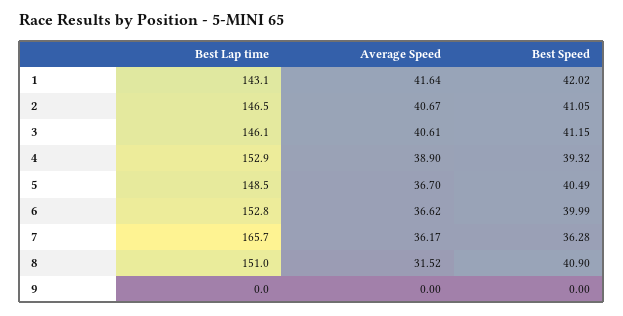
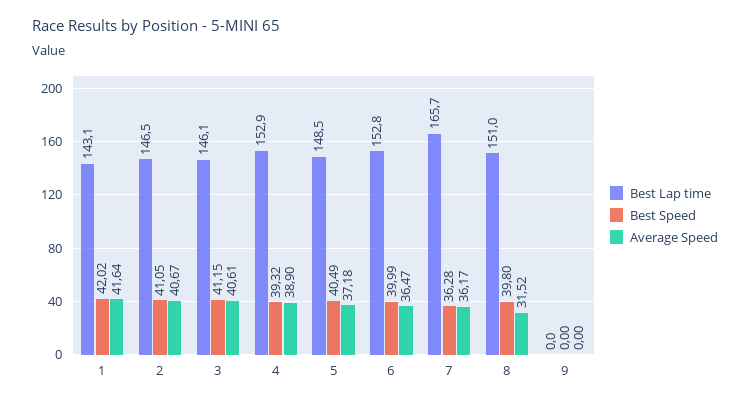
  {
    "Best Lap time": {
      "1": 143.1,
      "2": 146.5,
      "3": 146.1,
      "4": 152.9,
      "5": 148.5,
      "6": 152.8,
      "7": 165.7,
      "8": 151,
      "9": 0
    },
    "Average Speed": {
      "1": 41.64,
      "2": 40.67,
      "3": 40.61,
      "4": 38.9,
-     "5": 36.7,
+     "5": 37.18,
-     "6": 36.62,
+     "6": 36.47,
      "7": 36.17,
      "8": 31.52,
      "9": 0
    },
    "Best Speed": {
      "1": 42.02,
      "2": 41.05,
      "3": 41.15,
      "4": 39.32,
      "5": 40.49,
      "6": 39.99,
      "7": 36.28,
-     "8": 40.9,
+     "8": 39.8,
      "9": 0
    }
  }

